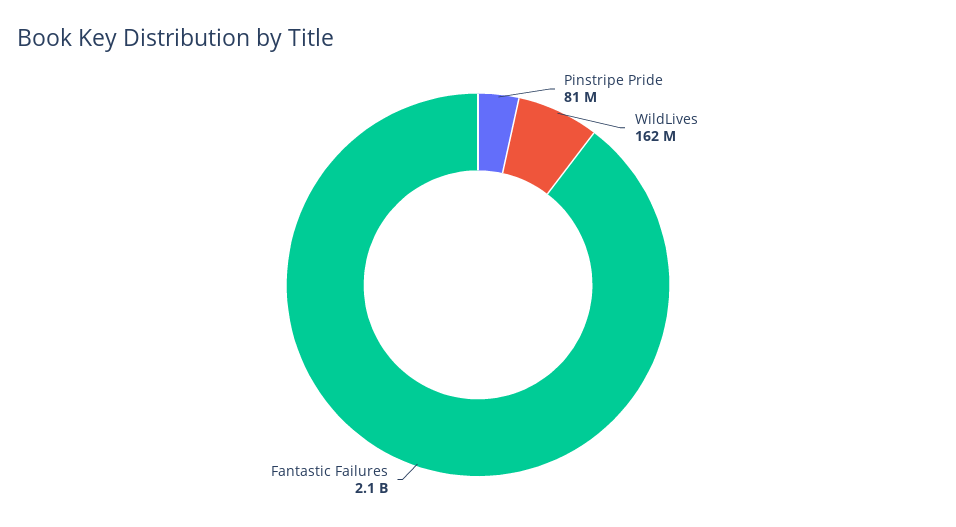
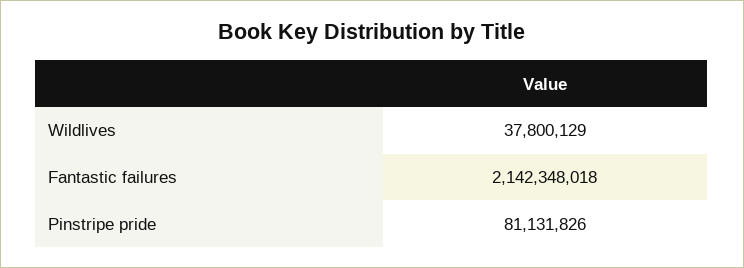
  {
    "Pinstripe Pride": 81131826,
-   "WildLives": 162000000,
+   "WildLives": 37800129,
    "Fantastic Failures": 2142348018
  }

